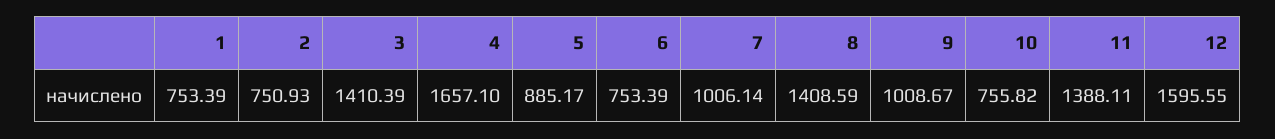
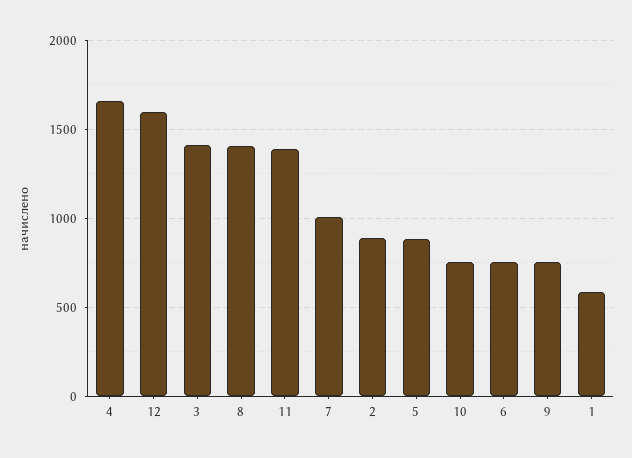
  {
-   "1": 753.39,
+   "1": 600,
-   "2": 750.93,
+   "2": 900,
    "3": 1410.39,
    "4": 1657.1,
    "5": 885.17,
    "6": 753.39,
    "7": 1006.14,
    "8": 1408.59,
-   "9": 1008.67,
+   "9": 750,
    "10": 755.82,
    "11": 1388.11,
    "12": 1595.55
  }

